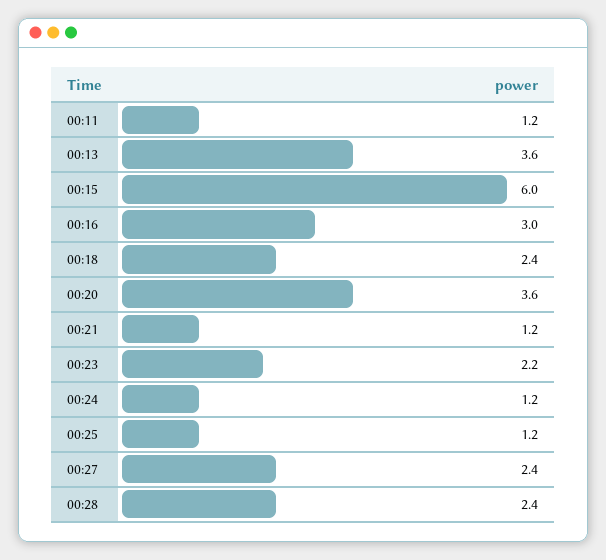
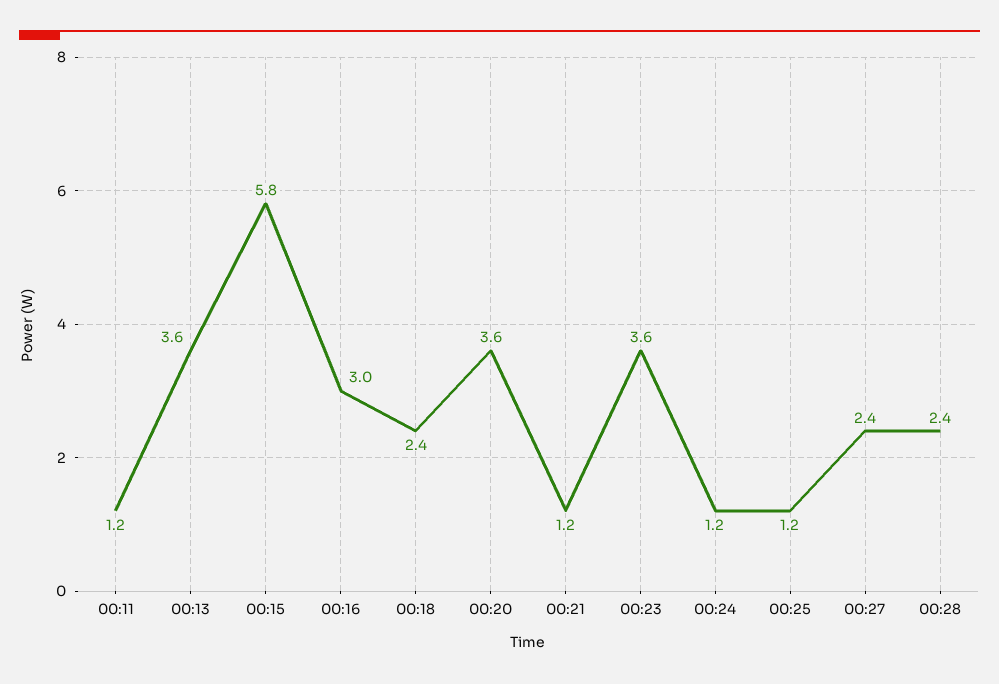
  {
    "00:11": 1.2,
    "00:13": 3.6,
-   "00:15": 6,
+   "00:15": 5.8,
    "00:16": 3,
    "00:18": 2.4,
    "00:20": 3.6,
    "00:21": 1.2,
-   "00:23": 2.2,
+   "00:23": 3.6,
    "00:24": 1.2,
    "00:25": 1.2,
    "00:27": 2.4,
    "00:28": 2.4
  }

